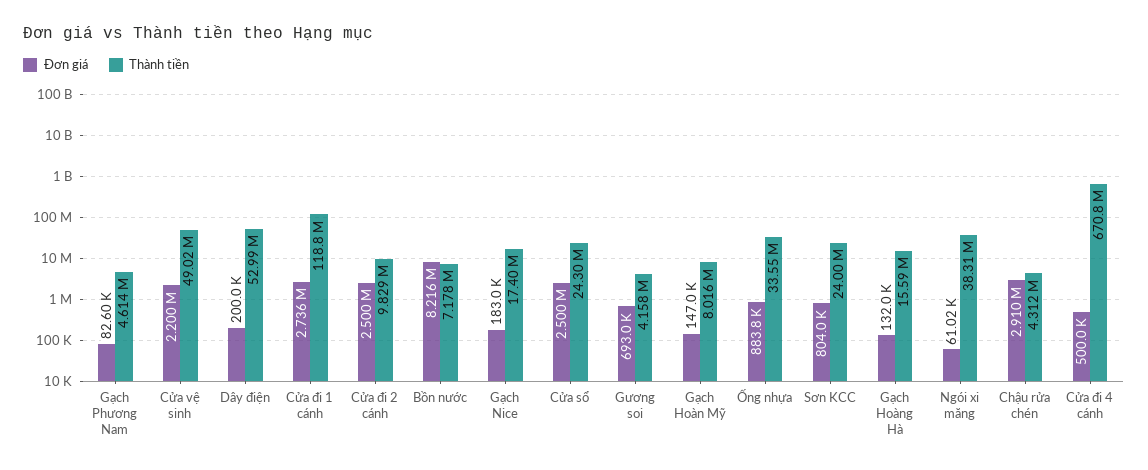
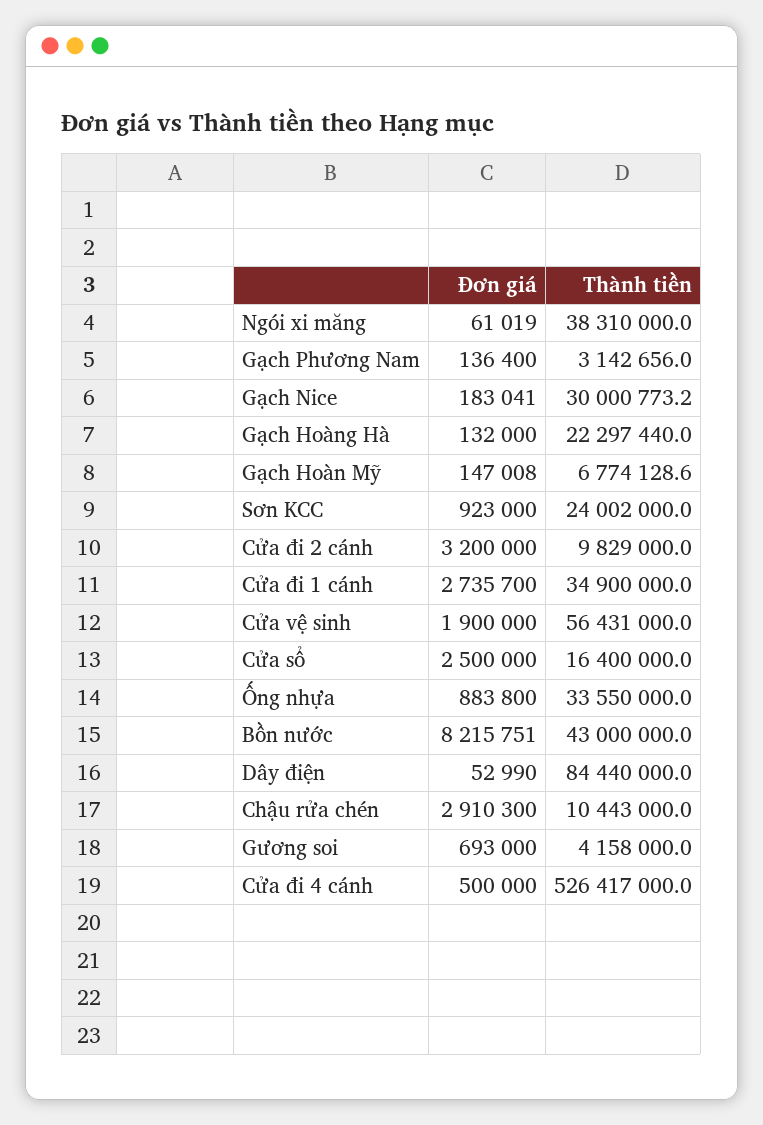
  {
    "Đơn giá": {
-     "Gạch Phương Nam": 82600,
+     "Gạch Phương Nam": 136400,
-     "Cửa vệ sinh": 2200000,
+     "Cửa vệ sinh": 1900000,
-     "Dây điện": 200000,
+     "Dây điện": 52990,
      "Cửa đi 1 cánh": 2735700,
-     "Cửa đi 2 cánh": 2500000,
+     "Cửa đi 2 cánh": 3200000,
      "Bồn nước": 8215751,
      "Gạch Nice": 183041,
      "Cửa sổ": 2500000,
      "Gương soi": 693000,
      "Gạch Hoàn Mỹ": 147008,
      "Ống nhựa": 883800,
-     "Sơn KCC": 804000,
+     "Sơn KCC": 923000,
      "Gạch Hoàng Hà": 132000,
      "Ngói xi măng": 61019,
      "Chậu rửa chén": 2910300,
      "Cửa đi 4 cánh": 500000
    },
    "Thành tiền": {
-     "Gạch Phương Nam": 4614000,
+     "Gạch Phương Nam": 3142656,
-     "Cửa vệ sinh": 49020000,
+     "Cửa vệ sinh": 56431000,
-     "Dây điện": 52990000,
+     "Dây điện": 84440000,
-     "Cửa đi 1 cánh": 118800000,
+     "Cửa đi 1 cánh": 34900000,
      "Cửa đi 2 cánh": 9829000,
-     "Bồn nước": 7178000,
+     "Bồn nước": 43000000,
-     "Gạch Nice": 17400000,
+     "Gạch Nice": 30000773.2,
-     "Cửa sổ": 24300000,
+     "Cửa sổ": 16400000,
      "Gương soi": 4158000,
-     "Gạch Hoàn Mỹ": 8016000,
+     "Gạch Hoàn Mỹ": 6774128.6,
      "Ống nhựa": 33550000,
      "Sơn KCC": 24002000,
-     "Gạch Hoàng Hà": 15590000,
+     "Gạch Hoàng Hà": 22297440,
      "Ngói xi măng": 38310000,
-     "Chậu rửa chén": 4312000,
+     "Chậu rửa chén": 10443000,
-     "Cửa đi 4 cánh": 670800000
+     "Cửa đi 4 cánh": 526417000
    }
  }

